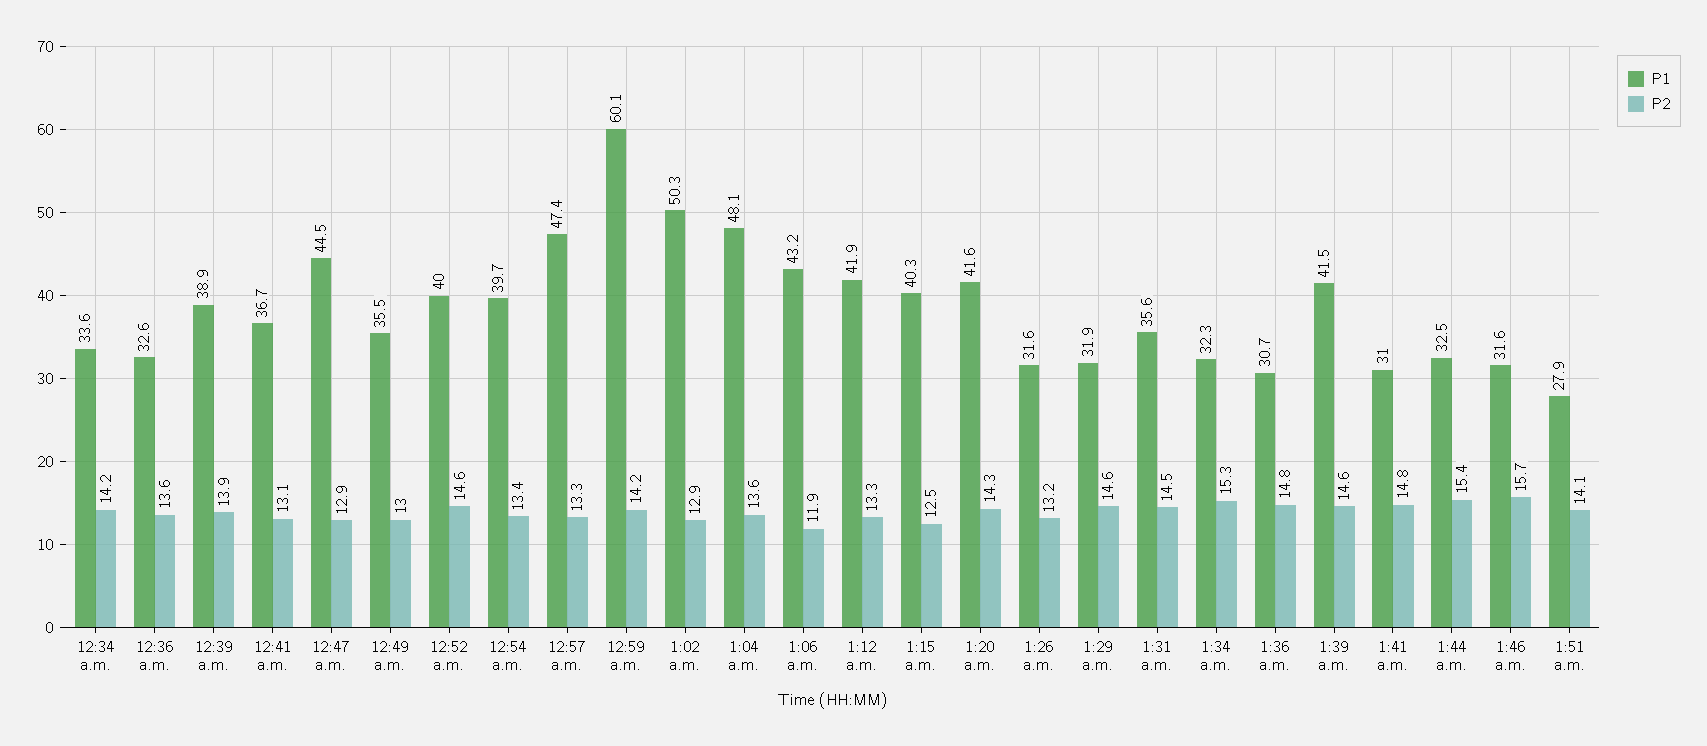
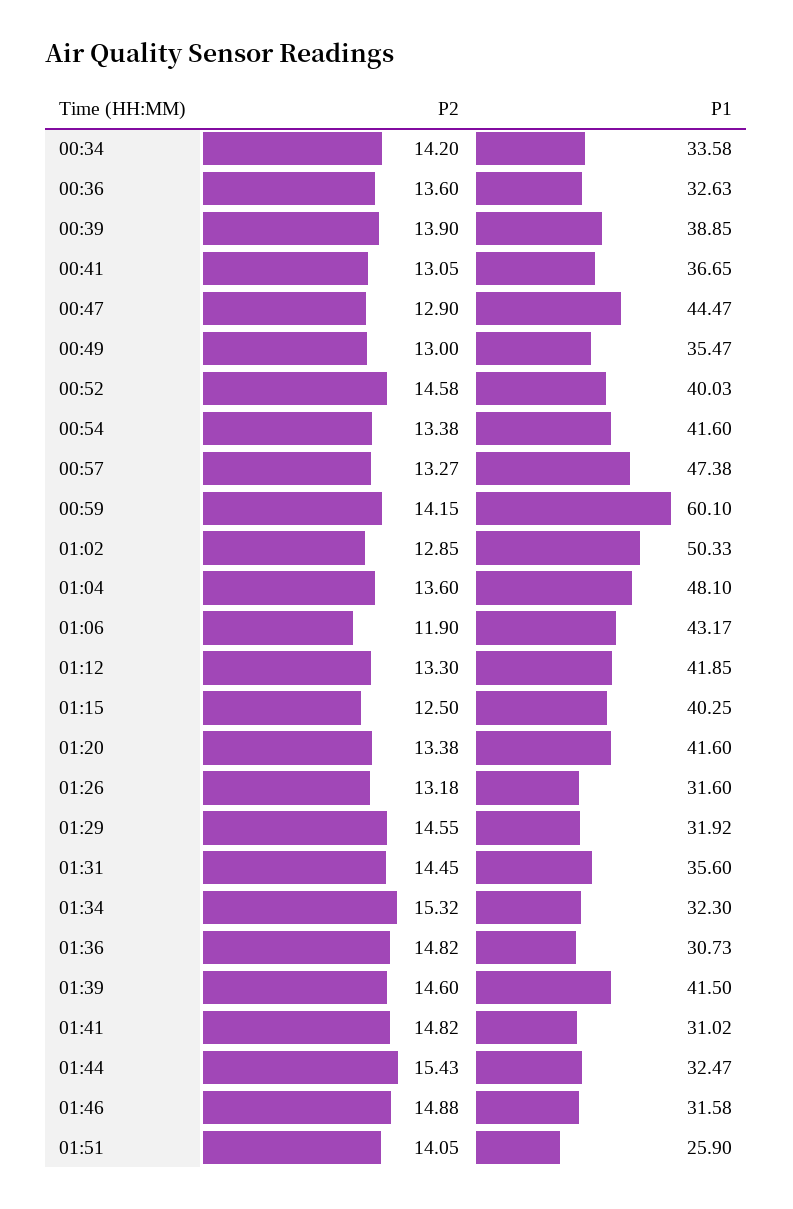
  {
    "P1": {
      "12:34 a.m.": 33.58,
      "12:36 a.m.": 32.63,
      "12:39 a.m.": 38.85,
      "12:41 a.m.": 36.65,
      "12:47 a.m.": 44.47,
      "12:49 a.m.": 35.47,
      "12:52 a.m.": 40.03,
-     "12:54 a.m.": 39.7,
+     "12:54 a.m.": 41.6,
      "12:57 a.m.": 47.38,
      "12:59 a.m.": 60.1,
      "1:02 a.m.": 50.33,
      "1:04 a.m.": 48.1,
      "1:06 a.m.": 43.17,
      "1:12 a.m.": 41.85,
      "1:15 a.m.": 40.25,
      "1:20 a.m.": 41.6,
      "1:26 a.m.": 31.6,
      "1:29 a.m.": 31.92,
      "1:31 a.m.": 35.6,
      "1:34 a.m.": 32.3,
      "1:36 a.m.": 30.73,
      "1:39 a.m.": 41.5,
      "1:41 a.m.": 31.02,
      "1:44 a.m.": 32.47,
      "1:46 a.m.": 31.58,
-     "1:51 a.m.": 27.9
+     "1:51 a.m.": 25.9
    },
    "P2": {
      "12:34 a.m.": 14.2,
      "12:36 a.m.": 13.6,
      "12:39 a.m.": 13.9,
      "12:41 a.m.": 13.05,
      "12:47 a.m.": 12.9,
      "12:49 a.m.": 13,
      "12:52 a.m.": 14.58,
      "12:54 a.m.": 13.38,
      "12:57 a.m.": 13.27,
      "12:59 a.m.": 14.15,
      "1:02 a.m.": 12.85,
      "1:04 a.m.": 13.6,
      "1:06 a.m.": 11.9,
      "1:12 a.m.": 13.3,
      "1:15 a.m.": 12.5,
-     "1:20 a.m.": 14.3,
+     "1:20 a.m.": 13.38,
      "1:26 a.m.": 13.18,
      "1:29 a.m.": 14.55,
      "1:31 a.m.": 14.45,
      "1:34 a.m.": 15.32,
      "1:36 a.m.": 14.82,
      "1:39 a.m.": 14.6,
      "1:41 a.m.": 14.82,
      "1:44 a.m.": 15.43,
-     "1:46 a.m.": 15.7,
+     "1:46 a.m.": 14.88,
      "1:51 a.m.": 14.05
    }
  }

